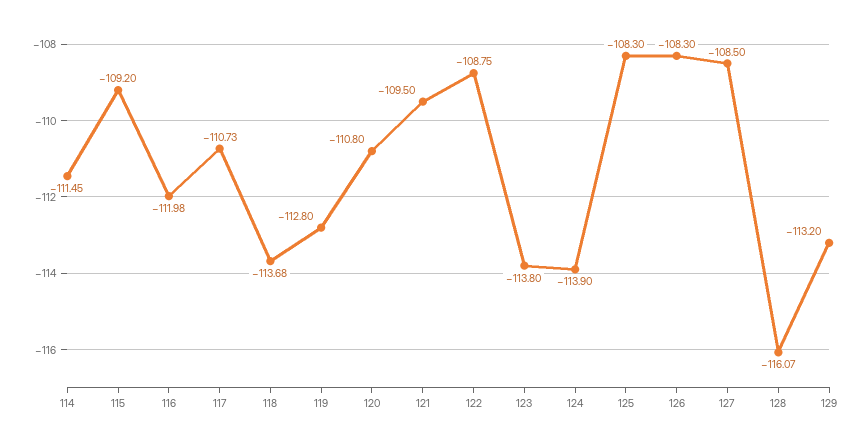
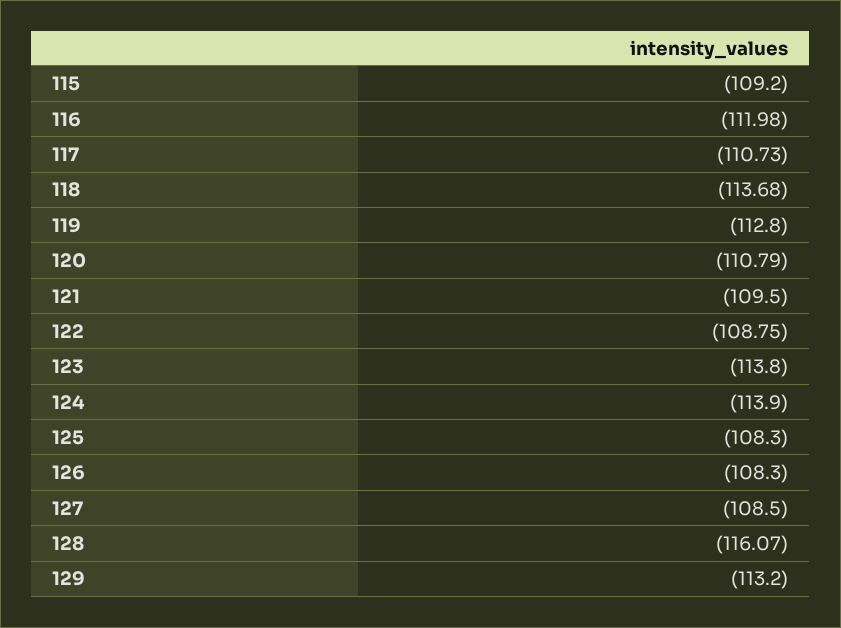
  {
-   "114": -111.45,
    "115": -109.2,
    "116": -111.98,
    "117": -110.73,
    "118": -113.68,
    "119": -112.8,
-   "120": -110.8,
+   "120": -110.79,
    "121": -109.5,
    "122": -108.75,
    "123": -113.8,
    "124": -113.9,
    "125": -108.3,
    "126": -108.3,
    "127": -108.5,
    "128": -116.07,
    "129": -113.2
  }

